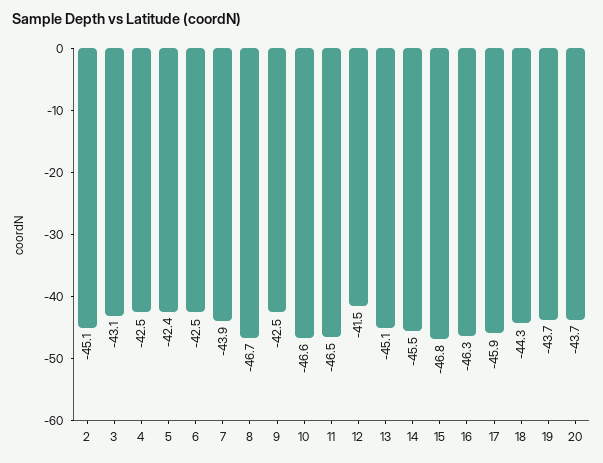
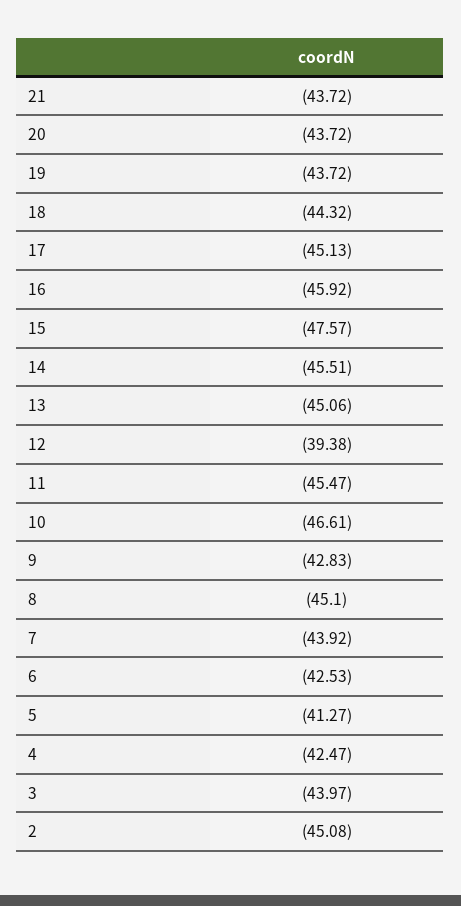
  {
    "2": -45.08,
-   "3": -43.1,
+   "3": -43.97,
    "4": -42.47,
-   "5": -42.4,
+   "5": -41.27,
    "6": -42.53,
    "7": -43.92,
-   "8": -46.7,
+   "8": -45.1,
-   "9": -42.5,
+   "9": -42.83,
    "10": -46.61,
-   "11": -46.5,
+   "11": -45.47,
-   "12": -41.5,
+   "12": -39.38,
    "13": -45.06,
    "14": -45.51,
-   "15": -46.8,
+   "15": -47.57,
-   "16": -46.3,
+   "16": -45.92,
-   "17": -45.9,
+   "17": -45.13,
    "18": -44.32,
    "19": -43.72,
-   "20": -43.72
+   "20": -43.72,
+   "21": -43.72
  }

